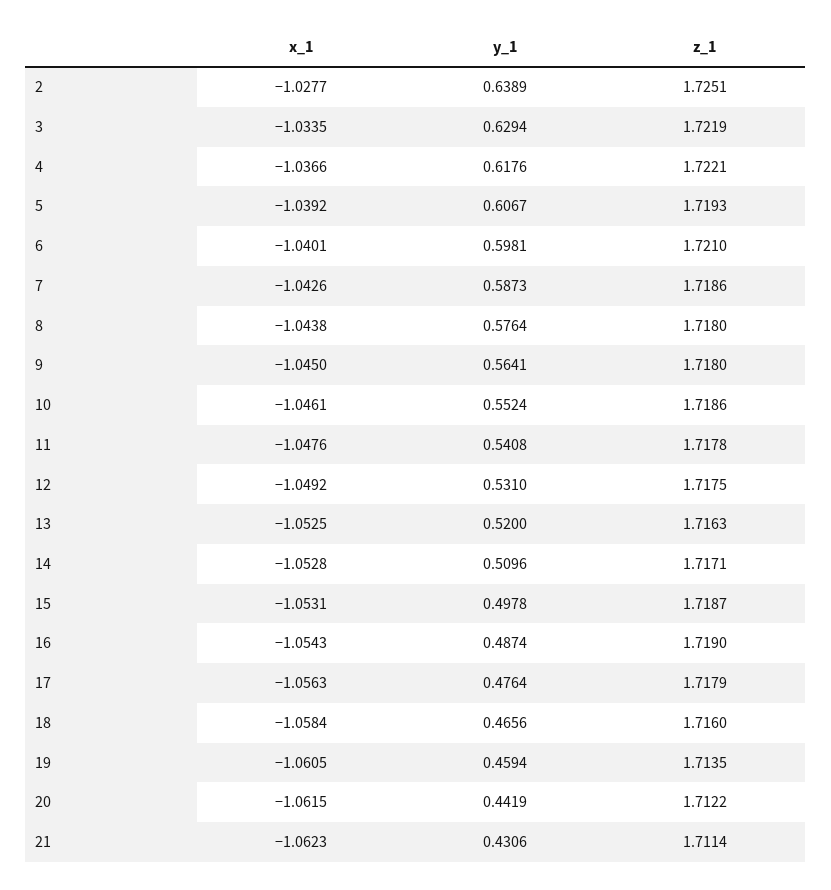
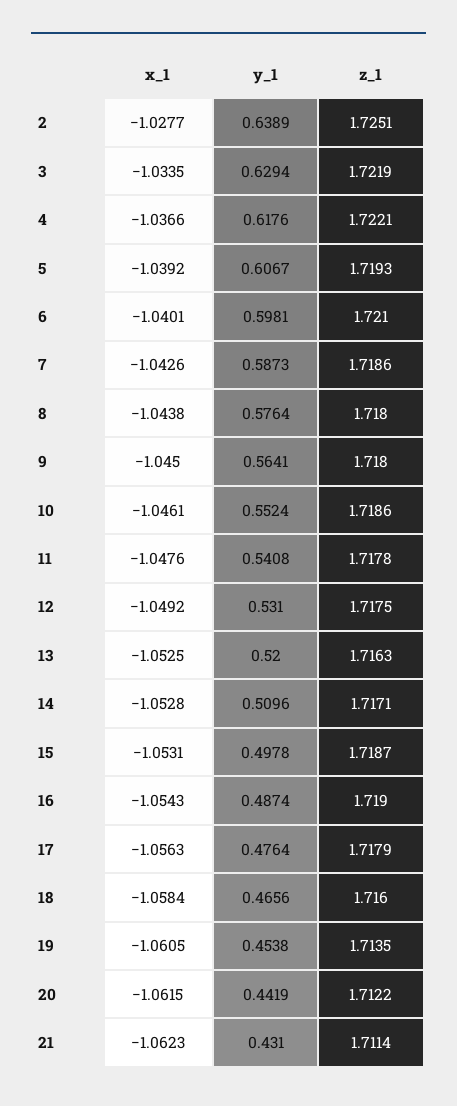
  {
    "x_1": {
      "2": -1.0277,
      "3": -1.0335,
      "4": -1.0366,
      "5": -1.0392,
      "6": -1.0401,
      "7": -1.0426,
      "8": -1.0438,
      "9": -1.045,
      "10": -1.0461,
      "11": -1.0476,
      "12": -1.0492,
      "13": -1.0525,
      "14": -1.0528,
      "15": -1.0531,
      "16": -1.0543,
      "17": -1.0563,
      "18": -1.0584,
      "19": -1.0605,
      "20": -1.0615,
      "21": -1.0623
    },
    "y_1": {
      "2": 0.6389,
      "3": 0.6294,
      "4": 0.6176,
      "5": 0.6067,
      "6": 0.5981,
      "7": 0.5873,
      "8": 0.5764,
      "9": 0.5641,
      "10": 0.5524,
      "11": 0.5408,
      "12": 0.531,
      "13": 0.52,
      "14": 0.5096,
      "15": 0.4978,
      "16": 0.4874,
      "17": 0.4764,
      "18": 0.4656,
-     "19": 0.4594,
+     "19": 0.4538,
      "20": 0.4419,
-     "21": 0.4306
+     "21": 0.431
    },
    "z_1": {
      "2": 1.7251,
      "3": 1.7219,
      "4": 1.7221,
      "5": 1.7193,
      "6": 1.721,
      "7": 1.7186,
      "8": 1.718,
      "9": 1.718,
      "10": 1.7186,
      "11": 1.7178,
      "12": 1.7175,
      "13": 1.7163,
      "14": 1.7171,
      "15": 1.7187,
      "16": 1.719,
      "17": 1.7179,
      "18": 1.716,
      "19": 1.7135,
      "20": 1.7122,
      "21": 1.7114
    }
  }

